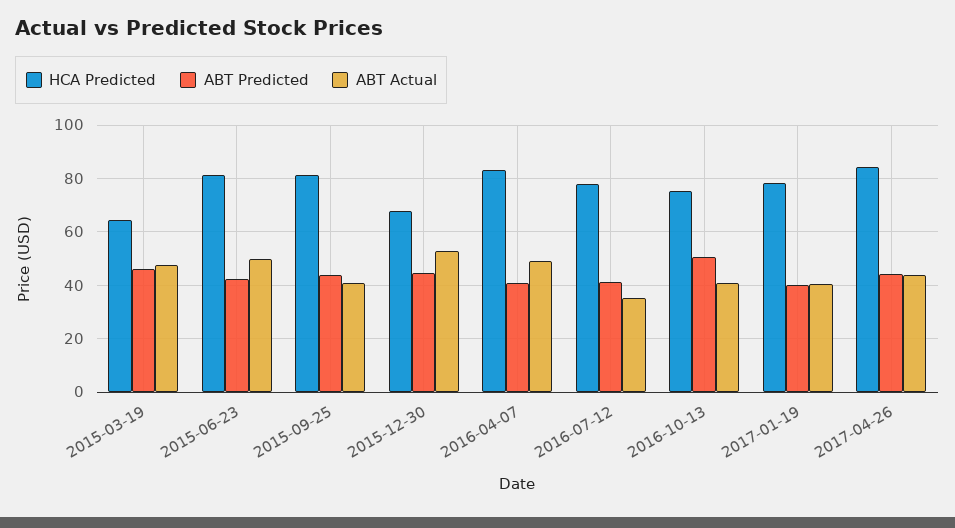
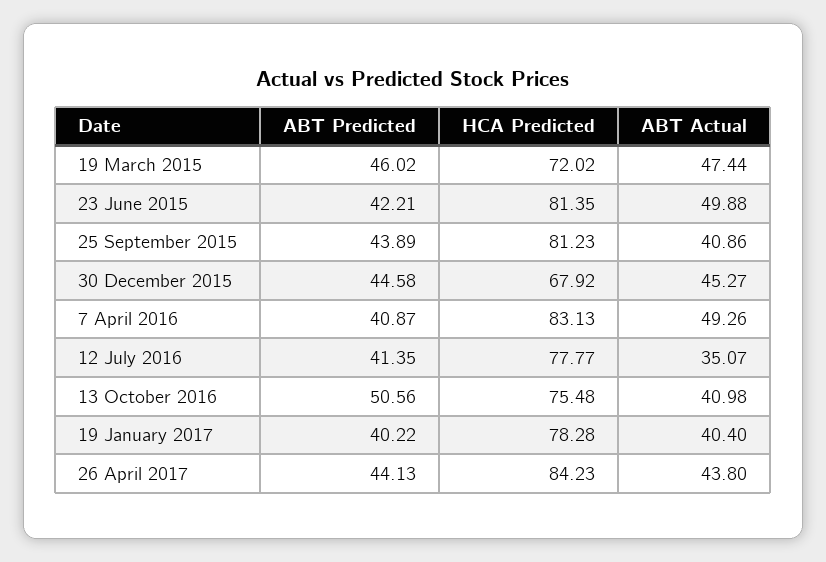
  {
    "HCA Predicted": {
-     "2015-03-19": 65,
+     "2015-03-19": 72.02,
      "2015-06-23": 81.35,
      "2015-09-25": 81.23,
      "2015-12-30": 67.92,
      "2016-04-07": 83.13,
      "2016-07-12": 77.77,
      "2016-10-13": 75.48,
      "2017-01-19": 78.28,
      "2017-04-26": 84.23
    },
    "ABT Predicted": {
      "2015-03-19": 46.02,
      "2015-06-23": 42.21,
      "2015-09-25": 43.89,
      "2015-12-30": 44.58,
      "2016-04-07": 40.87,
      "2016-07-12": 41.35,
      "2016-10-13": 50.56,
      "2017-01-19": 40.22,
      "2017-04-26": 44.13
    },
    "ABT Actual": {
      "2015-03-19": 47.44,
      "2015-06-23": 49.88,
      "2015-09-25": 40.86,
-     "2015-12-30": 52.5,
+     "2015-12-30": 45.27,
      "2016-04-07": 49.26,
      "2016-07-12": 35.07,
      "2016-10-13": 40.98,
      "2017-01-19": 40.4,
      "2017-04-26": 43.8
    }
  }

